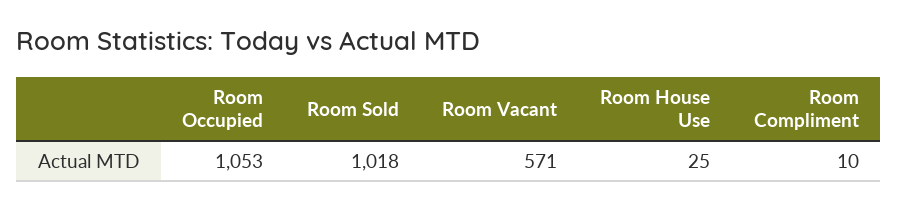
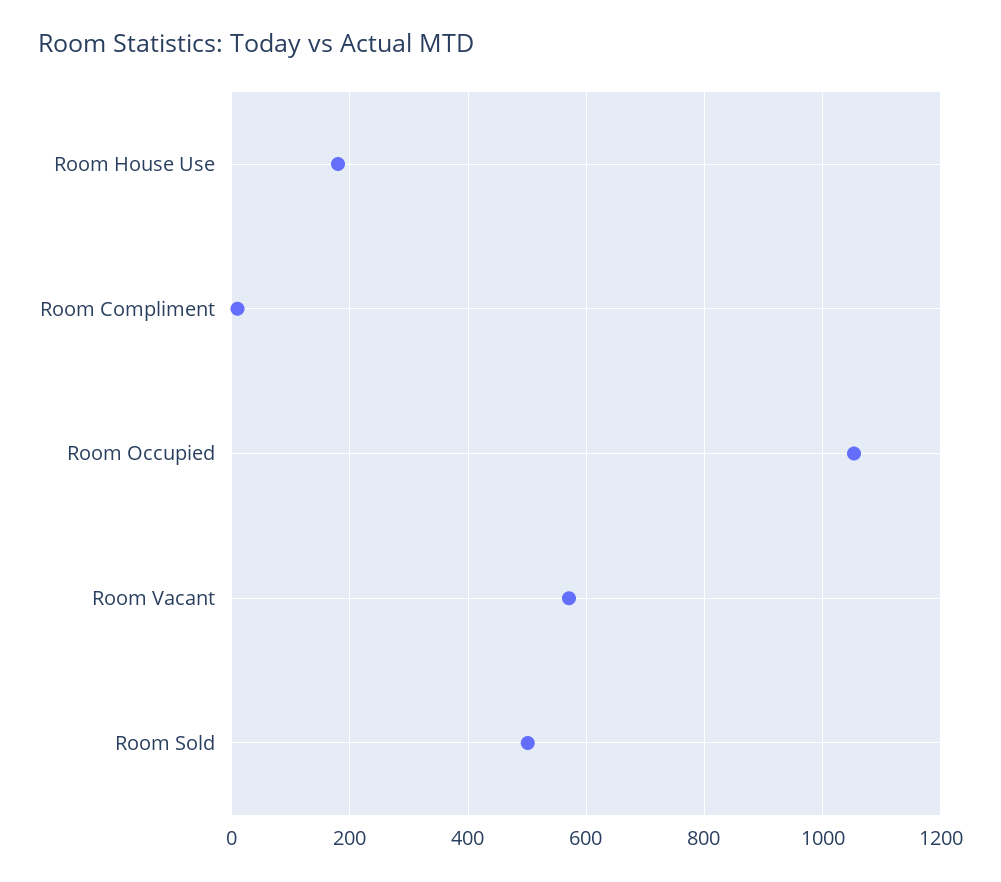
  {
    "Room Occupied": 1053,
-   "Room Sold": 1018,
+   "Room Sold": 500,
    "Room Vacant": 571,
-   "Room House Use": 25,
+   "Room House Use": 180,
    "Room Compliment": 10
  }

